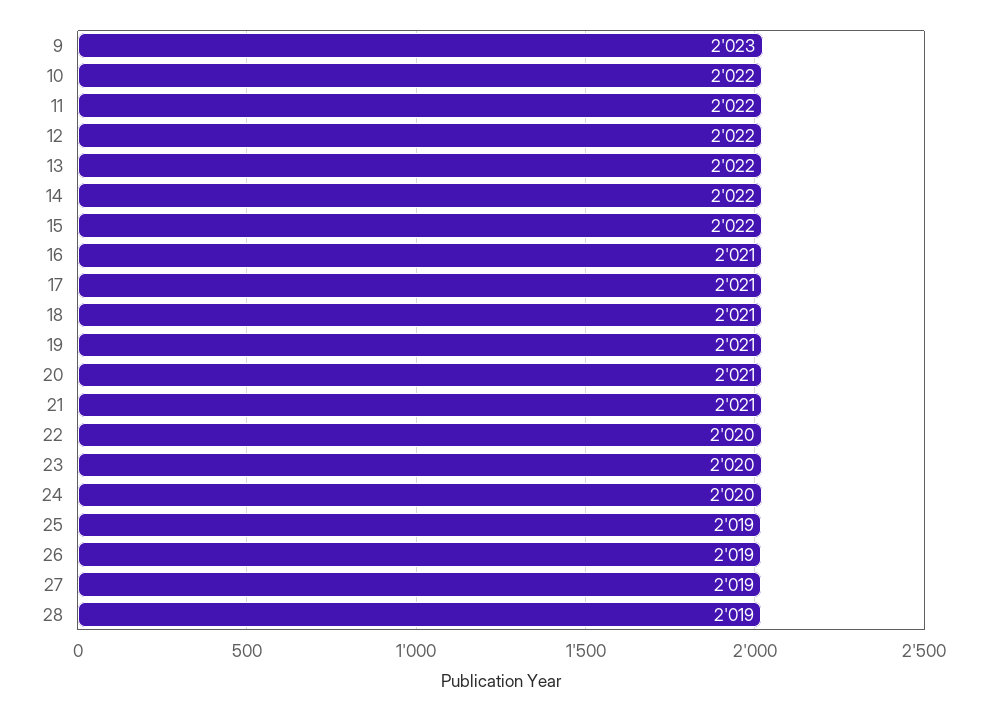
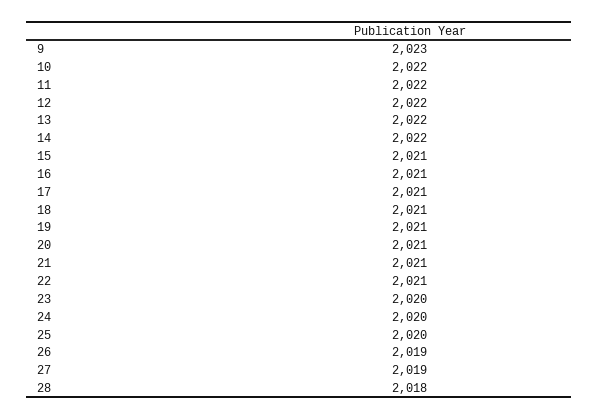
  {
    "9": 2023,
    "10": 2022,
    "11": 2022,
    "12": 2022,
    "13": 2022,
    "14": 2022,
-   "15": 2022,
+   "15": 2021,
    "16": 2021,
    "17": 2021,
    "18": 2021,
    "19": 2021,
    "20": 2021,
    "21": 2021,
-   "22": 2020,
+   "22": 2021,
    "23": 2020,
    "24": 2020,
-   "25": 2019,
+   "25": 2020,
    "26": 2019,
    "27": 2019,
-   "28": 2019
+   "28": 2018
  }

